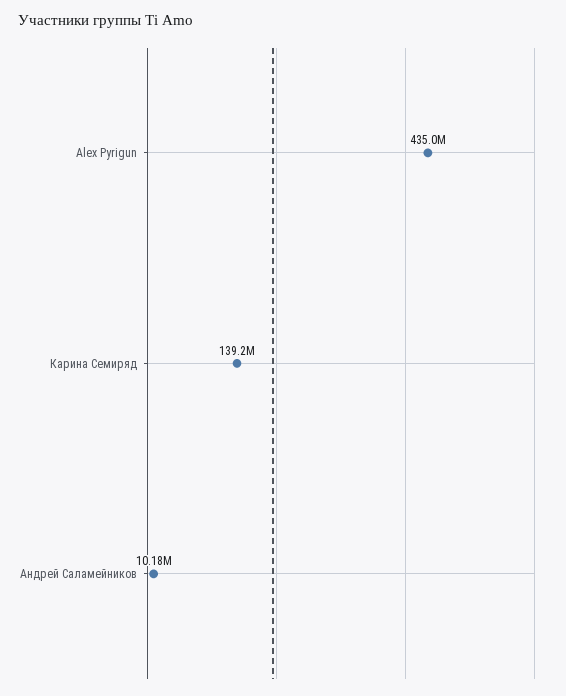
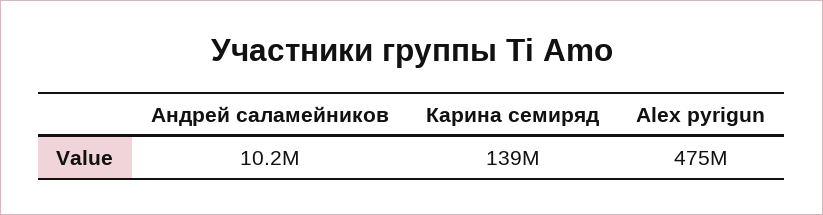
  {
-   "Alex Pyrigun": 435000000,
+   "Alex Pyrigun": 475000000,
    "Карина Семиряд": 139200000,
    "Андрей Саламейников": 10180000
  }

